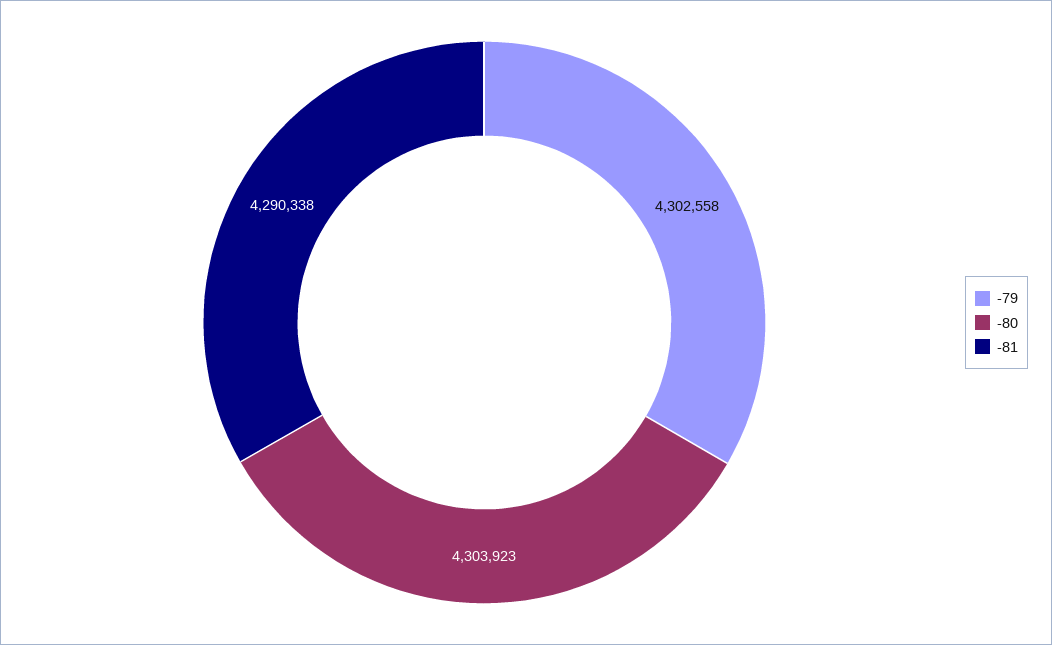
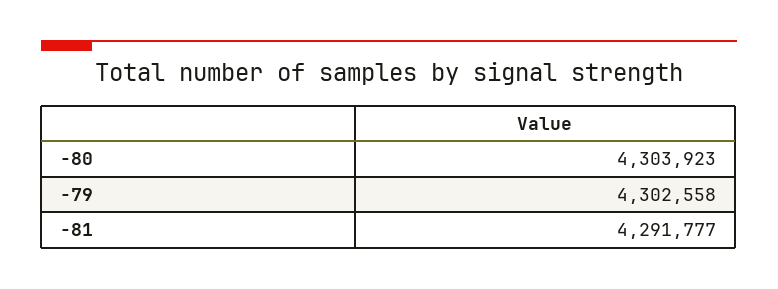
  {
    "-79": 4302558,
    "-80": 4303923,
-   "-81": 4290338
+   "-81": 4291777
  }

